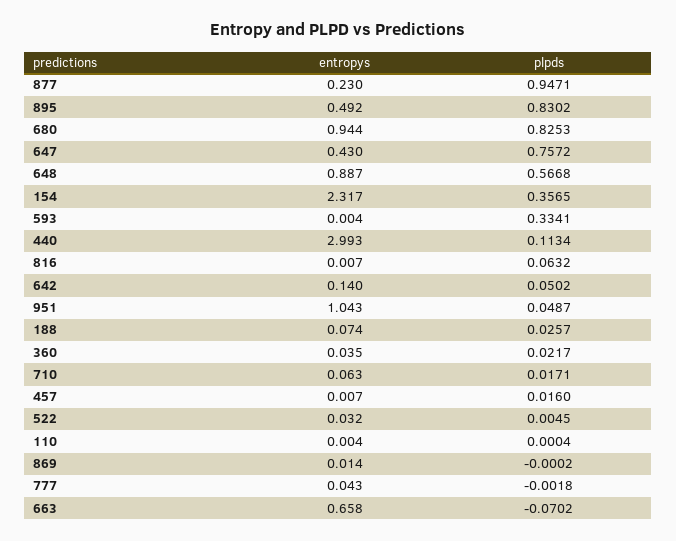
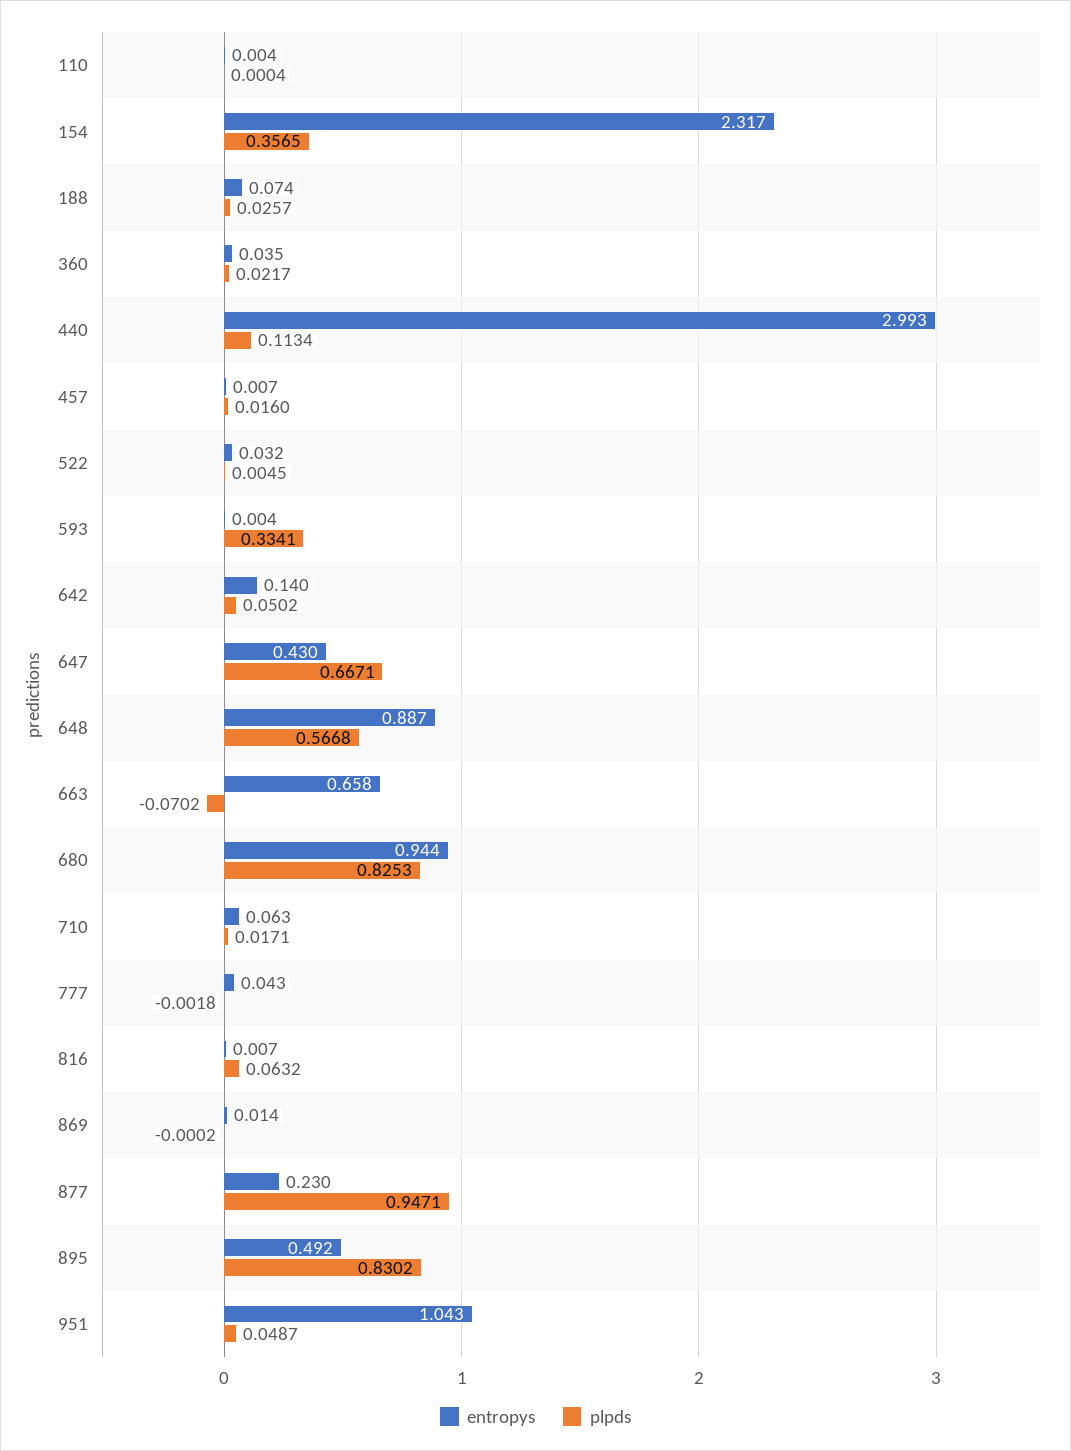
  {
    "entropys": {
      "877": 0.23,
      "895": 0.492,
      "680": 0.944,
      "647": 0.43,
      "648": 0.887,
      "154": 2.317,
      "593": 0.004,
      "440": 2.993,
      "816": 0.007,
      "642": 0.14,
      "951": 1.043,
      "188": 0.074,
      "360": 0.035,
      "710": 0.063,
      "457": 0.007,
      "522": 0.032,
      "110": 0.004,
      "869": 0.014,
      "777": 0.043,
      "663": 0.658
    },
    "plpds": {
      "877": 0.9471,
      "895": 0.8302,
      "680": 0.8253,
-     "647": 0.7572,
+     "647": 0.6671,
      "648": 0.5668,
      "154": 0.3565,
      "593": 0.3341,
      "440": 0.1134,
      "816": 0.0632,
      "642": 0.0502,
      "951": 0.0487,
      "188": 0.0257,
      "360": 0.0217,
      "710": 0.0171,
      "457": 0.016,
      "522": 0.0045,
      "110": 0.0004,
      "869": -0.0002,
      "777": -0.0018,
      "663": -0.0702
    }
  }

